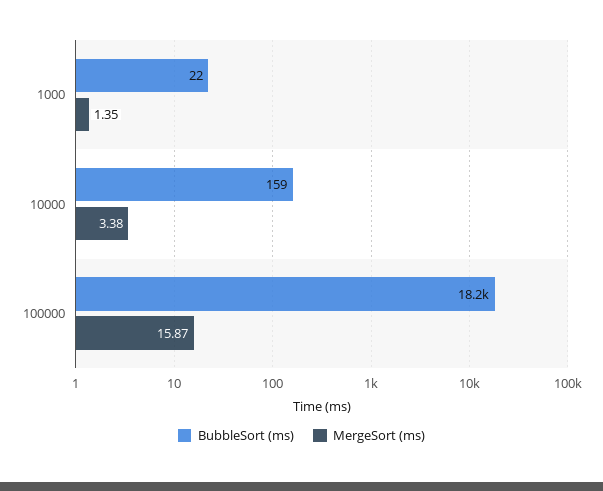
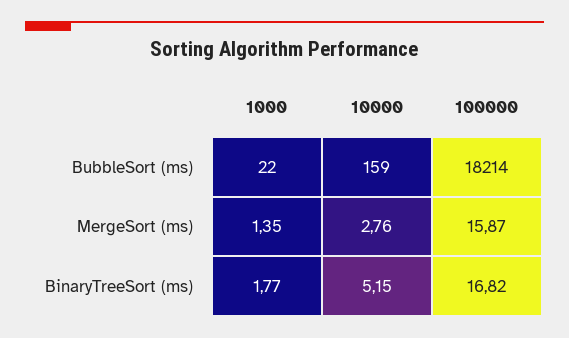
  {
    "BubbleSort (ms)": {
      "1000": 22,
      "10000": 159,
      "100000": 18214
    },
    "MergeSort (ms)": {
      "1000": 1.35,
-     "10000": 3.38,
+     "10000": 2.76,
      "100000": 15.87
-   }
+   },
+   "BinaryTreeSort (ms)": {
+     "1000": 1.77,
+     "10000": 5.15,
+     "100000": 16.82
+   }
  }

